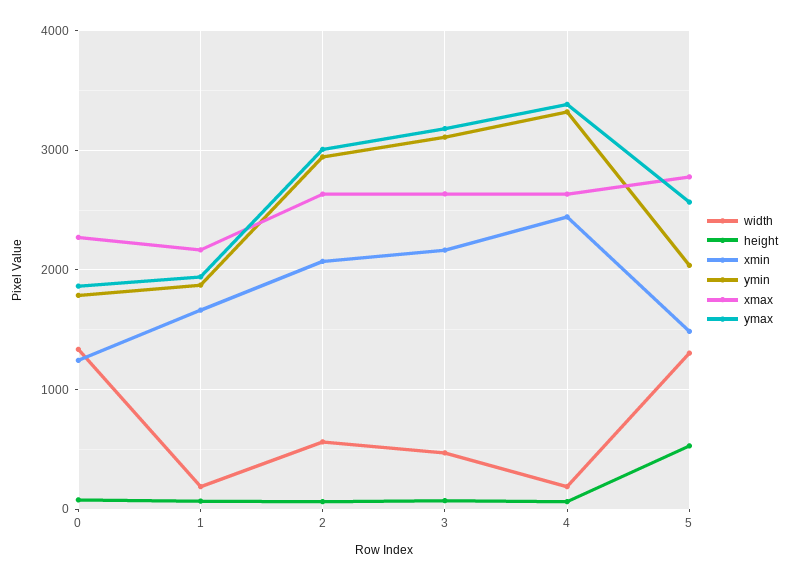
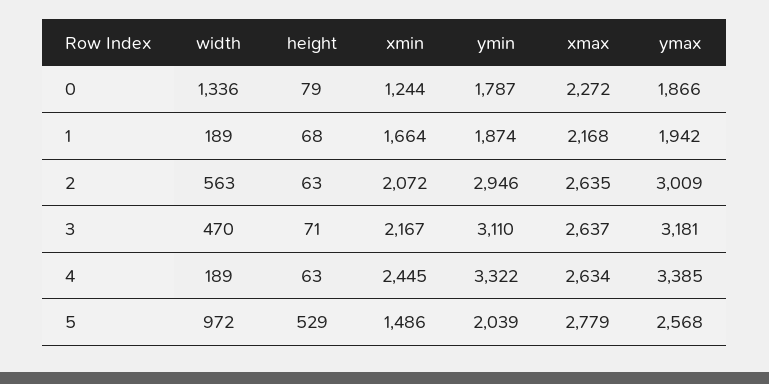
  {
    "width": {
      "0": 1336,
      "1": 189,
      "2": 563,
      "3": 470,
      "4": 189,
-     "5": 1300
+     "5": 972
    },
    "height": {
      "0": 79,
      "1": 68,
      "2": 63,
      "3": 71,
      "4": 63,
      "5": 529
    },
    "xmin": {
      "0": 1244,
      "1": 1664,
      "2": 2072,
      "3": 2167,
      "4": 2445,
      "5": 1486
    },
    "ymin": {
      "0": 1787,
      "1": 1874,
      "2": 2946,
      "3": 3110,
      "4": 3322,
      "5": 2039
    },
    "xmax": {
      "0": 2272,
      "1": 2168,
      "2": 2635,
      "3": 2637,
      "4": 2634,
      "5": 2779
    },
    "ymax": {
      "0": 1866,
      "1": 1942,
      "2": 3009,
      "3": 3181,
      "4": 3385,
      "5": 2568
    }
  }

